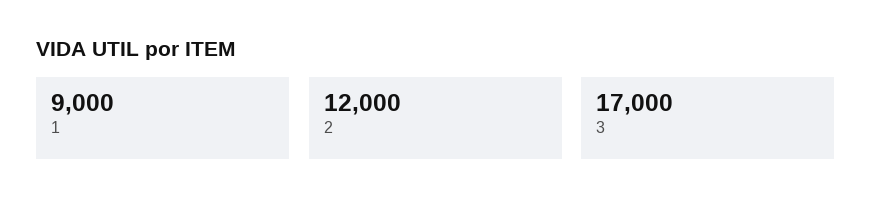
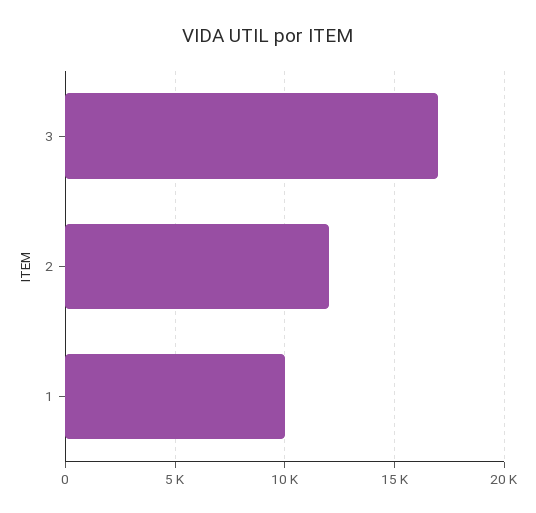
  {
-   "1": 9000,
+   "1": 10000,
    "2": 12000,
    "3": 17000
  }

